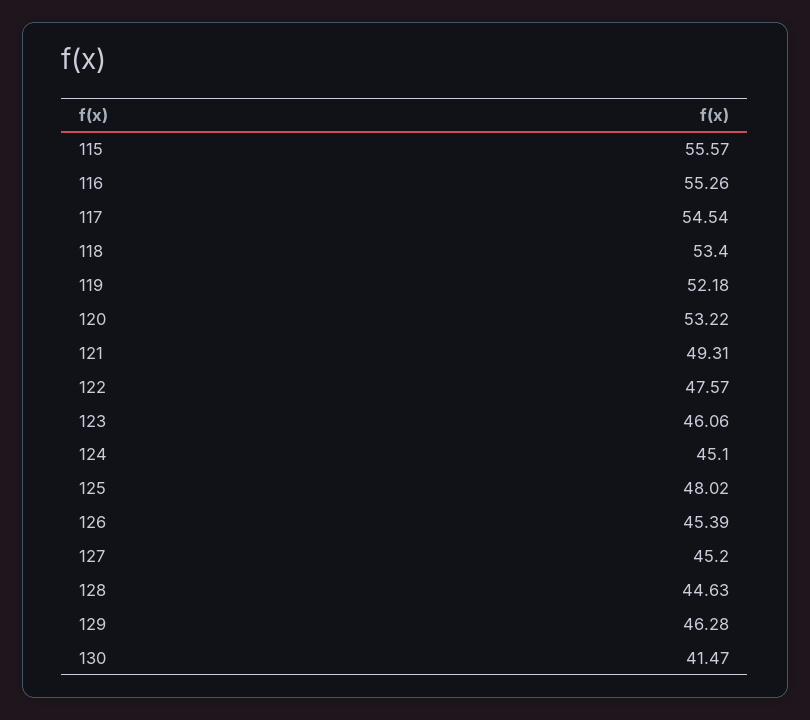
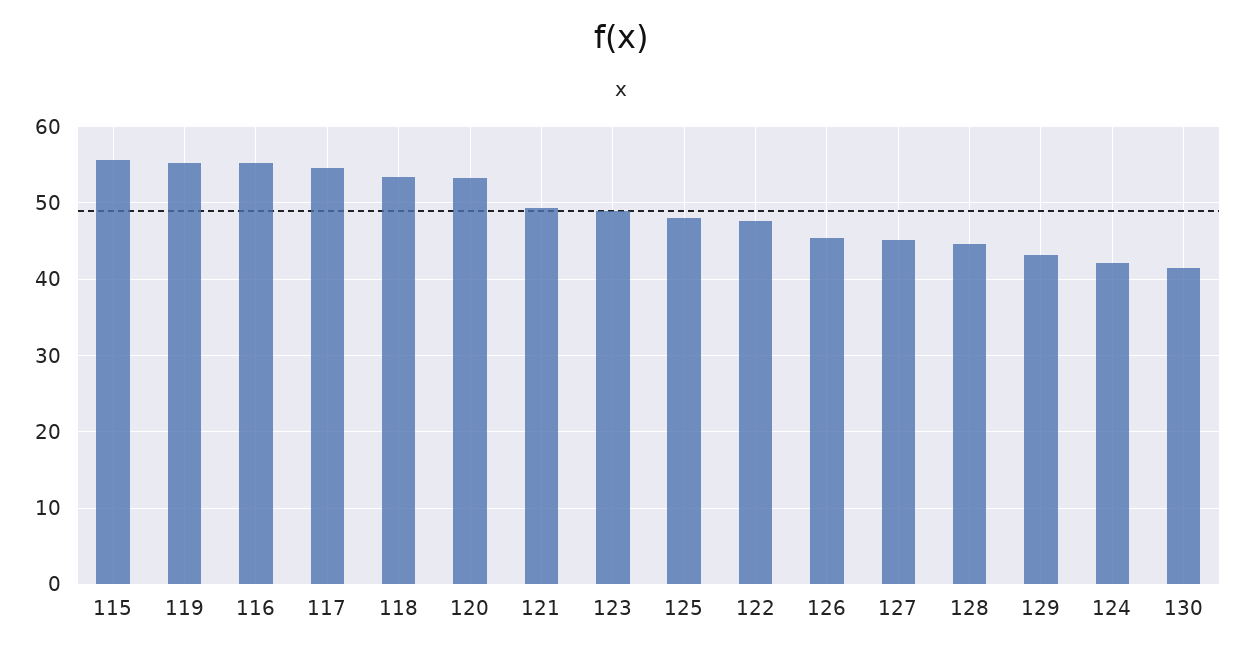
  {
    "115": 55.57,
    "116": 55.26,
    "117": 54.54,
    "118": 53.4,
-   "119": 52.18,
+   "119": 55,
    "120": 53.22,
    "121": 49.31,
    "122": 47.57,
-   "123": 46.06,
+   "123": 49,
-   "124": 45.1,
+   "124": 42,
    "125": 48.02,
    "126": 45.39,
    "127": 45.2,
    "128": 44.63,
-   "129": 46.28,
+   "129": 43,
    "130": 41.47
  }

